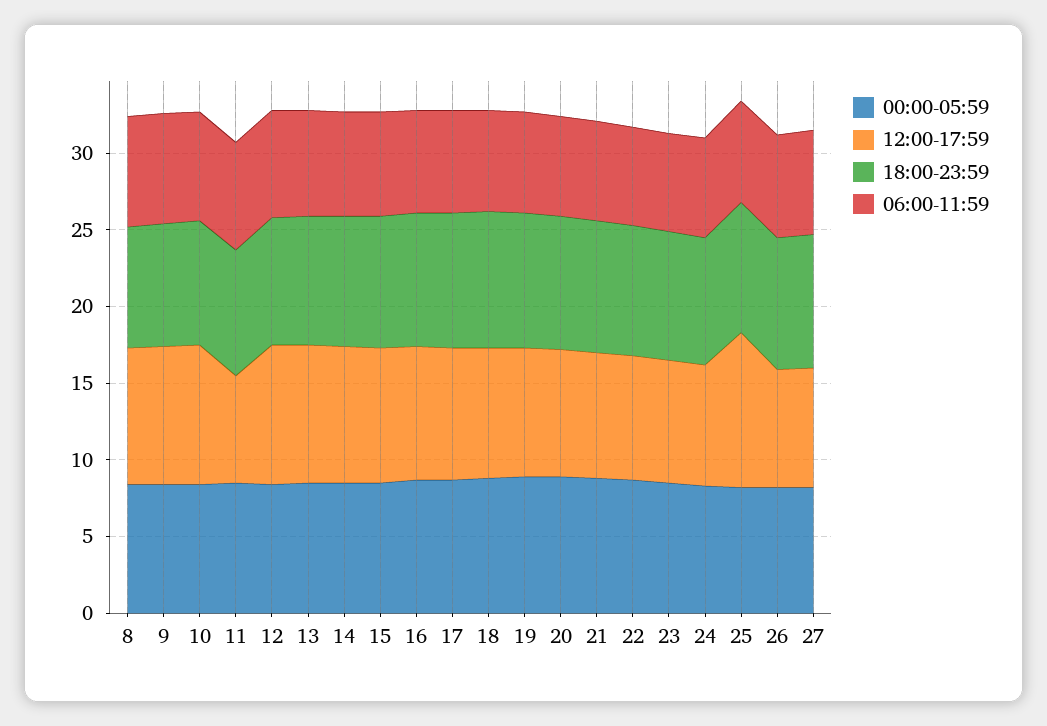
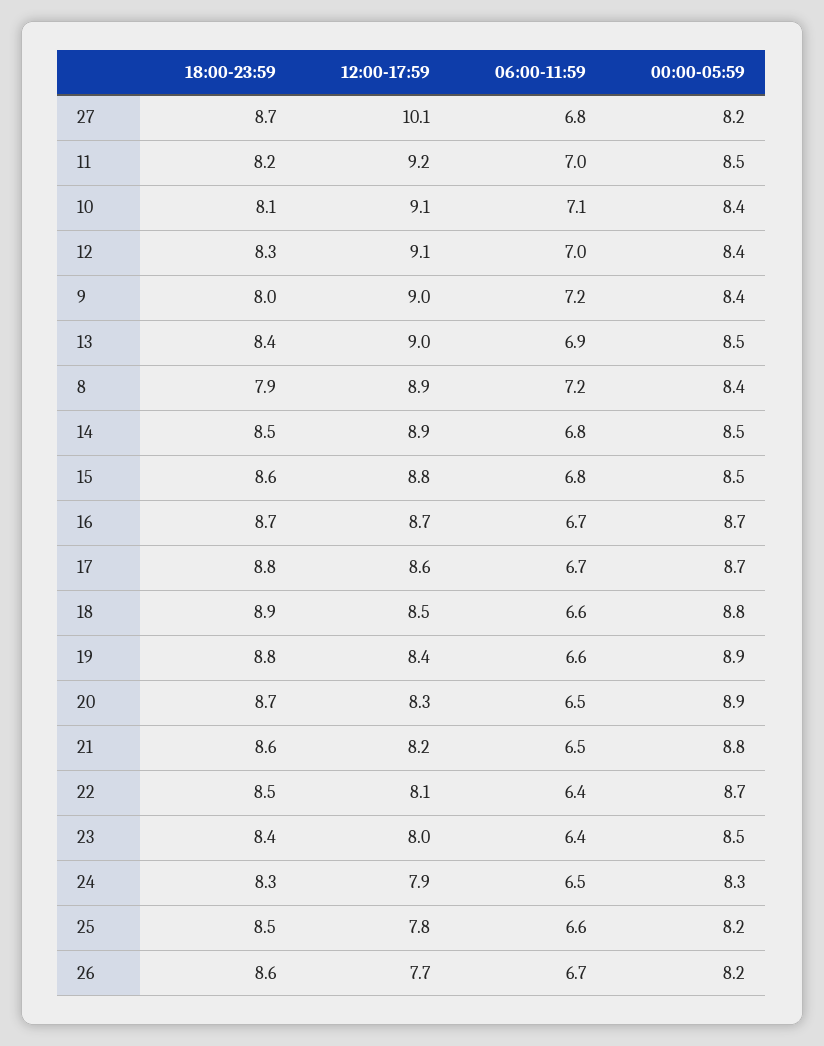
  {
    "00:00-05:59": {
      "8": 8.4,
      "9": 8.4,
      "10": 8.4,
      "11": 8.5,
      "12": 8.4,
      "13": 8.5,
      "14": 8.5,
      "15": 8.5,
      "16": 8.7,
      "17": 8.7,
      "18": 8.8,
      "19": 8.9,
      "20": 8.9,
      "21": 8.8,
      "22": 8.7,
      "23": 8.5,
      "24": 8.3,
      "25": 8.2,
      "26": 8.2,
      "27": 8.2
    },
    "12:00-17:59": {
      "8": 8.9,
      "9": 9,
      "10": 9.1,
-     "11": 7,
+     "11": 9.2,
      "12": 9.1,
      "13": 9,
      "14": 8.9,
      "15": 8.8,
      "16": 8.7,
      "17": 8.6,
      "18": 8.5,
      "19": 8.4,
      "20": 8.3,
      "21": 8.2,
      "22": 8.1,
      "23": 8,
      "24": 7.9,
-     "25": 10,
+     "25": 7.8,
      "26": 7.7,
-     "27": 8
+     "27": 10.1
    },
    "18:00-23:59": {
      "8": 7.9,
      "9": 8,
      "10": 8.1,
      "11": 8.2,
      "12": 8.3,
      "13": 8.4,
      "14": 8.5,
      "15": 8.6,
      "16": 8.7,
      "17": 8.8,
      "18": 8.9,
      "19": 8.8,
      "20": 8.7,
      "21": 8.6,
      "22": 8.5,
      "23": 8.4,
      "24": 8.3,
      "25": 8.5,
      "26": 8.6,
      "27": 8.7
    },
    "06:00-11:59": {
      "8": 7.2,
      "9": 7.2,
      "10": 7.1,
      "11": 7,
      "12": 7,
      "13": 6.9,
      "14": 6.8,
      "15": 6.8,
      "16": 6.7,
      "17": 6.7,
      "18": 6.6,
      "19": 6.6,
      "20": 6.5,
      "21": 6.5,
      "22": 6.4,
      "23": 6.4,
      "24": 6.5,
      "25": 6.6,
      "26": 6.7,
      "27": 6.8
    }
  }

